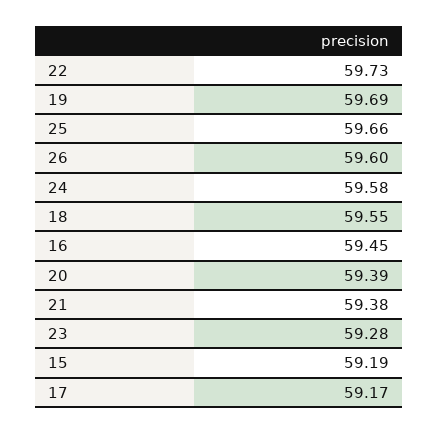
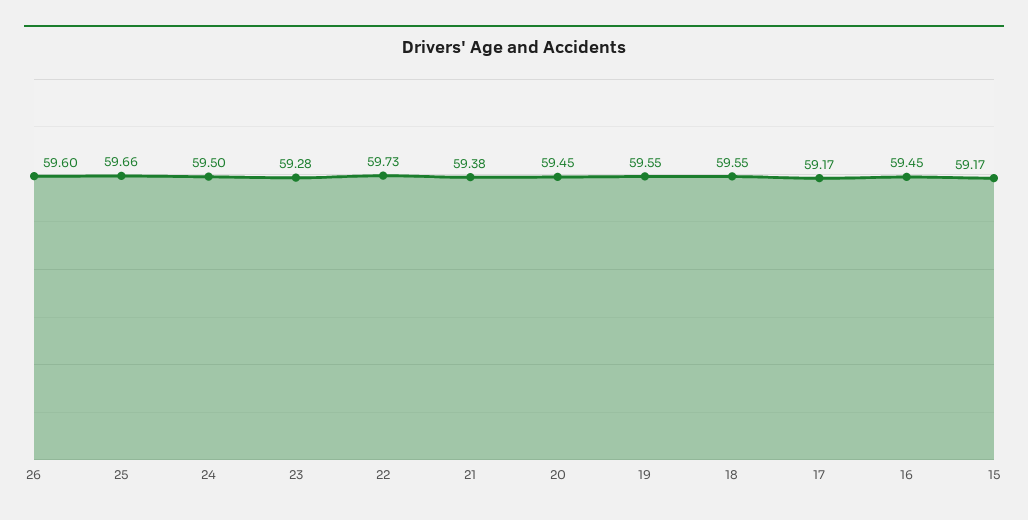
  {
    "22": 59.73,
-   "19": 59.69,
+   "19": 59.55,
    "25": 59.66,
    "26": 59.6,
-   "24": 59.58,
+   "24": 59.5,
    "18": 59.55,
    "16": 59.45,
-   "20": 59.39,
+   "20": 59.45,
    "21": 59.38,
    "23": 59.28,
-   "15": 59.19,
+   "15": 59.17,
    "17": 59.17
  }

